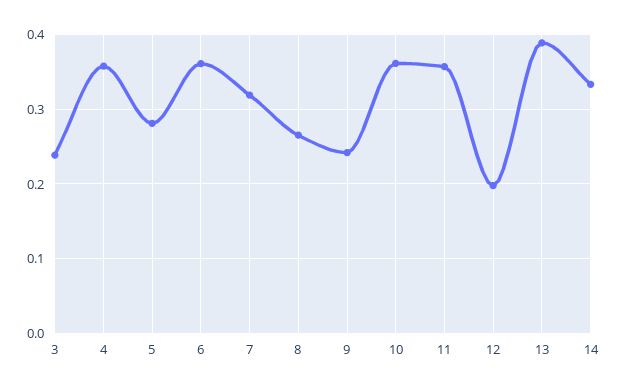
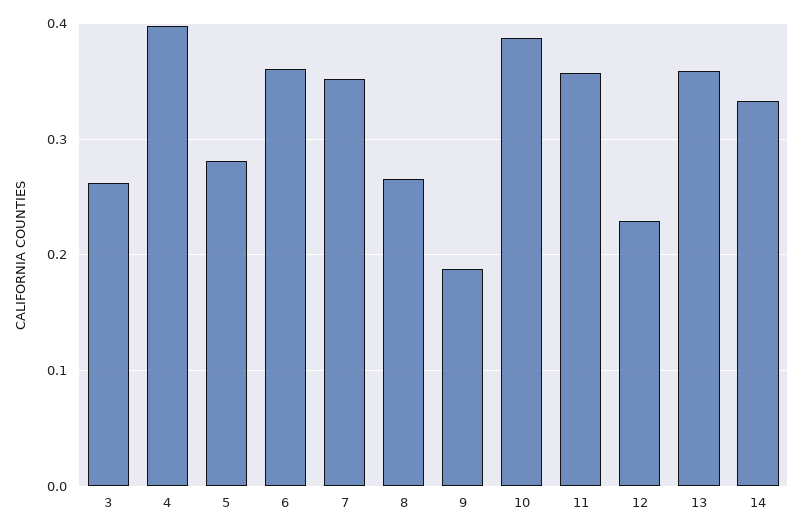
  {
-   "3": 0.24,
+   "3": 0.26,
-   "4": 0.36,
+   "4": 0.4,
    "5": 0.28,
    "6": 0.36,
-   "7": 0.32,
+   "7": 0.35,
    "8": 0.27,
-   "9": 0.24,
+   "9": 0.19,
-   "10": 0.36,
+   "10": 0.39,
    "11": 0.36,
-   "12": 0.2,
+   "12": 0.23,
-   "13": 0.39,
+   "13": 0.36,
    "14": 0.33
  }

